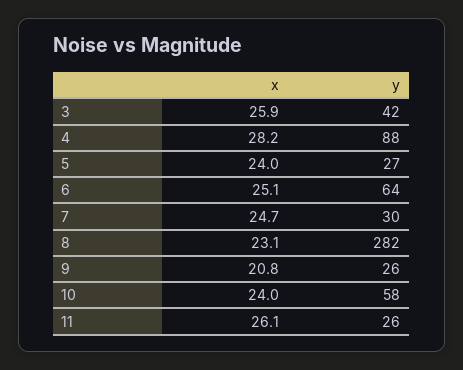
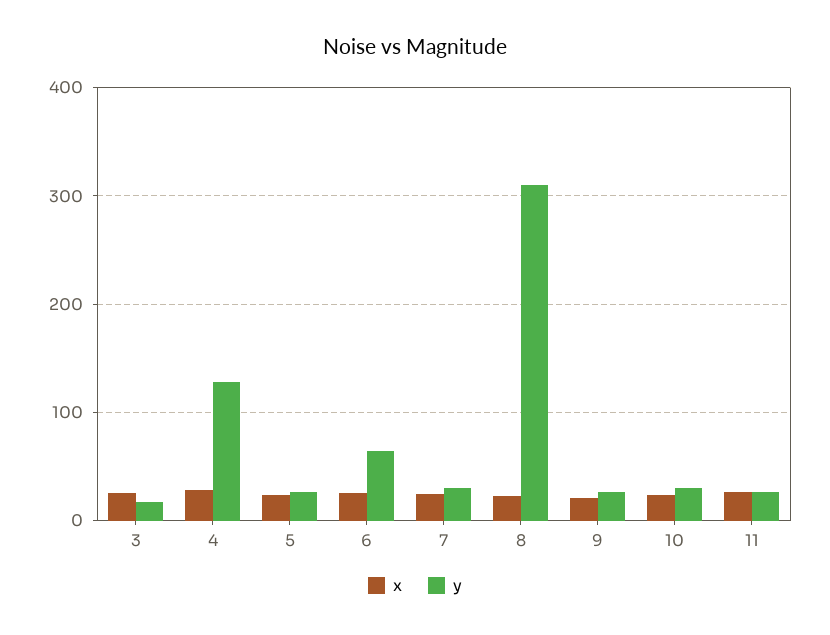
  {
    "x": {
      "3": 25.9,
      "4": 28.2,
      "5": 24,
      "6": 25.1,
      "7": 24.7,
      "8": 23.1,
      "9": 20.8,
      "10": 24,
      "11": 26.1
    },
    "y": {
-     "3": 42,
+     "3": 20,
-     "4": 88,
+     "4": 130,
      "5": 27,
      "6": 64,
      "7": 30,
-     "8": 282,
+     "8": 310,
      "9": 26,
-     "10": 58,
+     "10": 30,
      "11": 26
    }
  }

